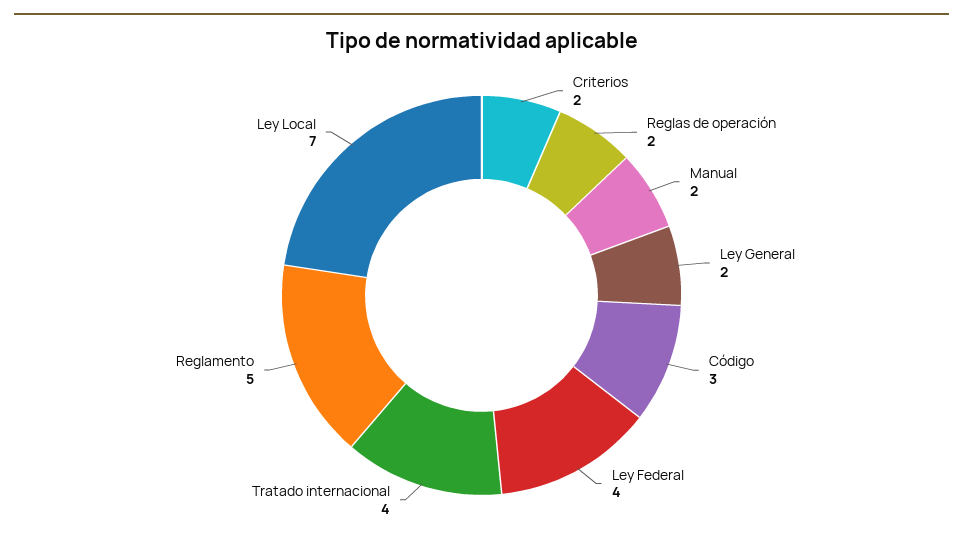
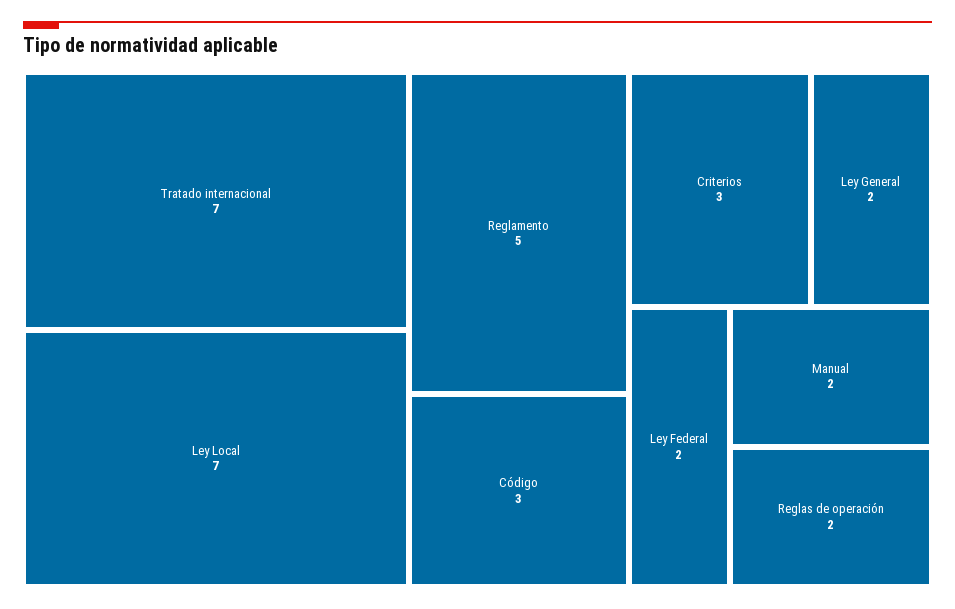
  {
-   "Criterios": 2,
+   "Criterios": 3,
    "Reglas de operación": 2,
    "Manual": 2,
    "Ley General": 2,
    "Código": 3,
-   "Ley Federal": 4,
+   "Ley Federal": 2,
-   "Tratado internacional": 4,
+   "Tratado internacional": 7,
    "Reglamento": 5,
    "Ley Local": 7
  }

